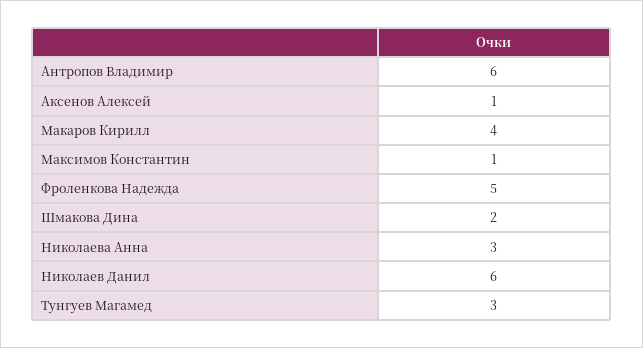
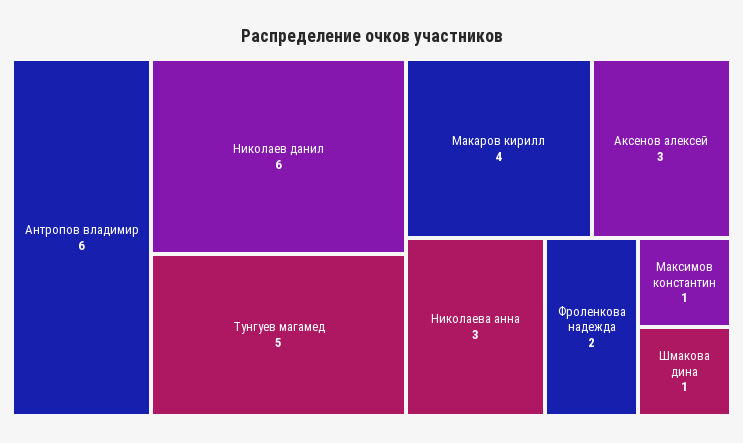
  {
    "Антропов Владимир": 6,
-   "Аксенов Алексей": 1,
+   "Аксенов Алексей": 3,
    "Макаров Кирилл": 4,
    "Максимов Константин": 1,
-   "Фроленкова Надежда": 5,
+   "Фроленкова Надежда": 2,
-   "Шмакова Дина": 2,
+   "Шмакова Дина": 1,
    "Николаева Анна": 3,
    "Николаев Данил": 6,
-   "Тунгуев Магамед": 3
+   "Тунгуев Магамед": 5
  }

